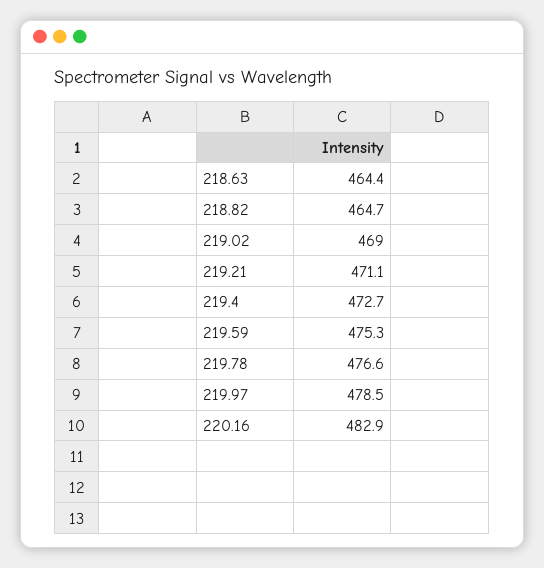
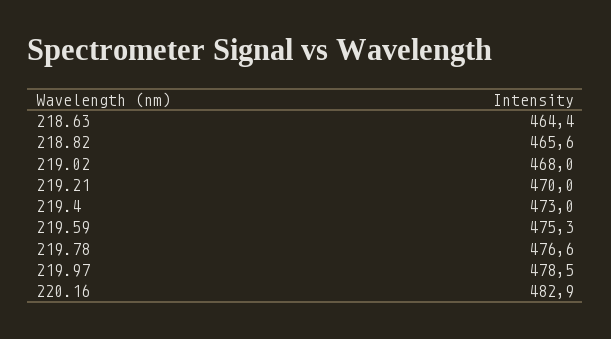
  {
    "218.63": 464.4,
-   "218.82": 464.7,
+   "218.82": 465.6,
-   "219.02": 469,
+   "219.02": 468,
-   "219.21": 471.1,
+   "219.21": 470,
-   "219.4": 472.7,
+   "219.4": 473,
    "219.59": 475.3,
    "219.78": 476.6,
    "219.97": 478.5,
    "220.16": 482.9
  }

